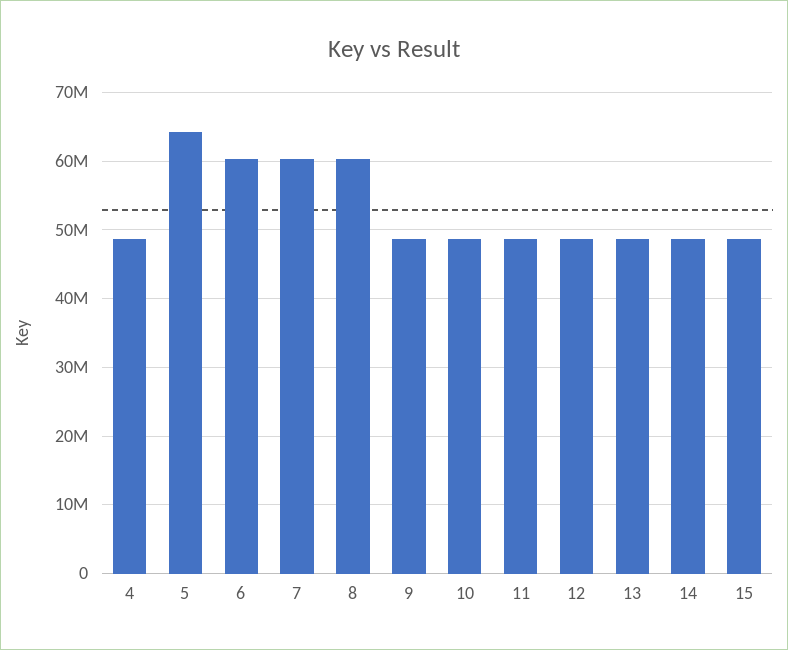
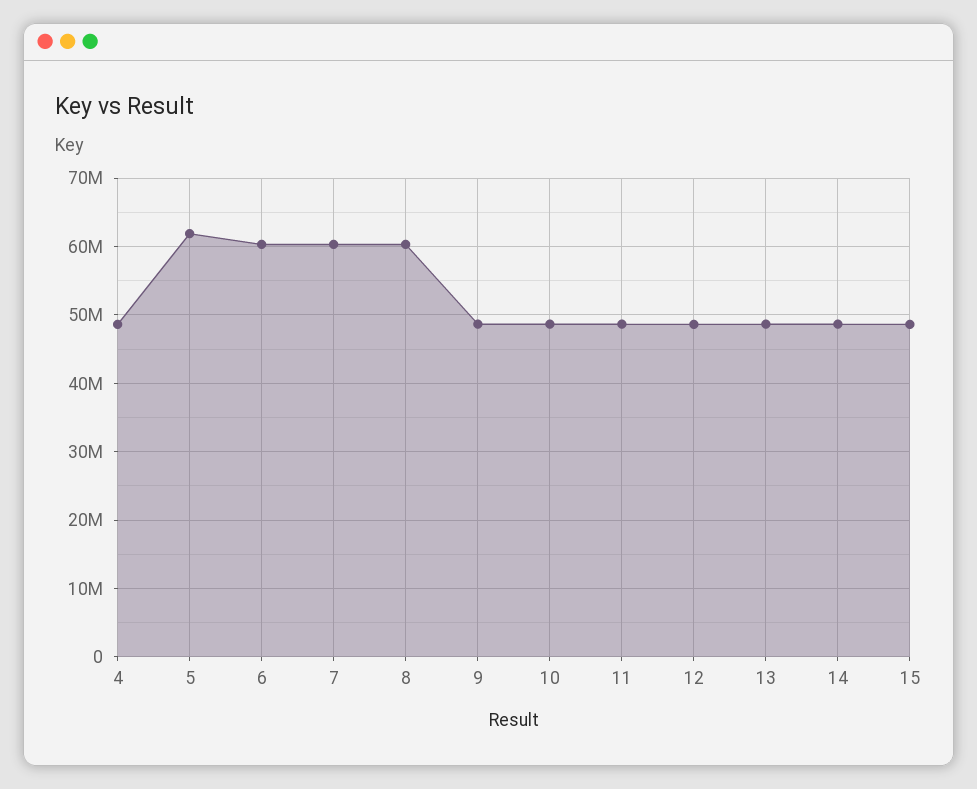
  {
    "4": 49000000,
-   "5": 64000000,
+   "5": 62000000,
    "6": 60000000,
    "7": 60000000,
    "8": 60000000,
    "9": 49000000,
    "10": 49000000,
    "11": 49000000,
    "12": 49000000,
    "13": 49000000,
    "14": 49000000,
    "15": 49000000
  }

